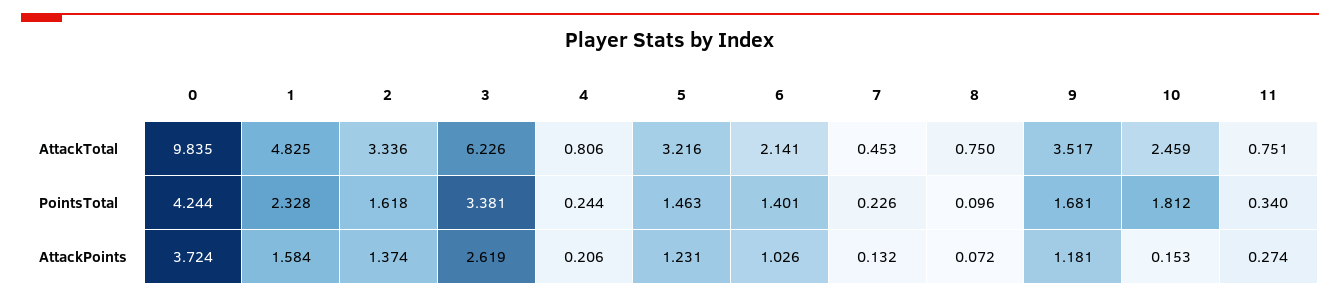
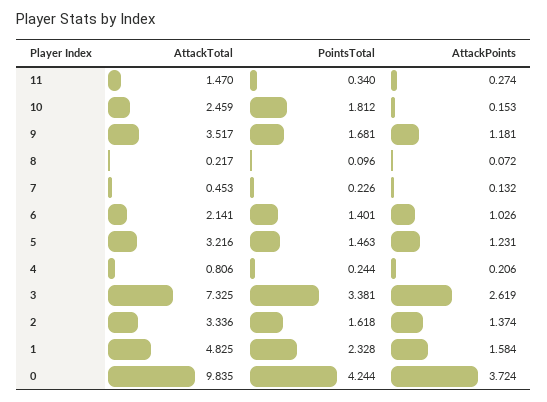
  {
    "0": {
      "AttackTotal": 9.835,
      "PointsTotal": 4.244,
      "AttackPoints": 3.724
    },
    "1": {
      "AttackTotal": 4.825,
      "PointsTotal": 2.328,
      "AttackPoints": 1.584
    },
    "2": {
      "AttackTotal": 3.336,
      "PointsTotal": 1.618,
      "AttackPoints": 1.374
    },
    "3": {
-     "AttackTotal": 6.226,
+     "AttackTotal": 7.325,
      "PointsTotal": 3.381,
      "AttackPoints": 2.619
    },
    "4": {
      "AttackTotal": 0.806,
      "PointsTotal": 0.244,
      "AttackPoints": 0.206
    },
    "5": {
      "AttackTotal": 3.216,
      "PointsTotal": 1.463,
      "AttackPoints": 1.231
    },
    "6": {
      "AttackTotal": 2.141,
      "PointsTotal": 1.401,
      "AttackPoints": 1.026
    },
    "7": {
      "AttackTotal": 0.453,
      "PointsTotal": 0.226,
      "AttackPoints": 0.132
    },
    "8": {
-     "AttackTotal": 0.75,
+     "AttackTotal": 0.217,
      "PointsTotal": 0.096,
      "AttackPoints": 0.072
    },
    "9": {
      "AttackTotal": 3.517,
      "PointsTotal": 1.681,
      "AttackPoints": 1.181
    },
    "10": {
      "AttackTotal": 2.459,
      "PointsTotal": 1.812,
      "AttackPoints": 0.153
    },
    "11": {
-     "AttackTotal": 0.751,
+     "AttackTotal": 1.47,
      "PointsTotal": 0.34,
      "AttackPoints": 0.274
    }
  }

